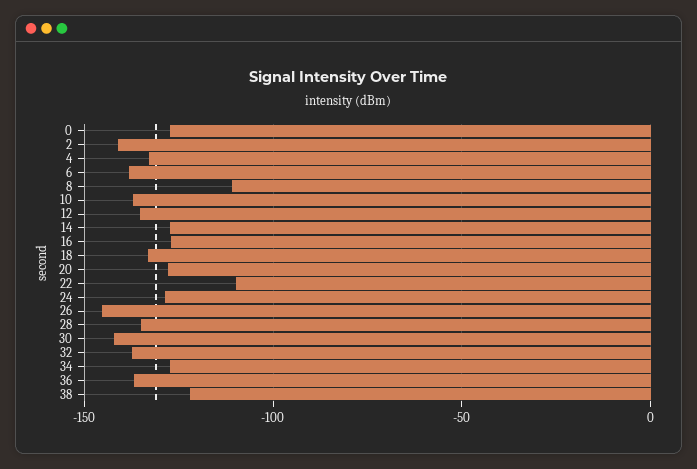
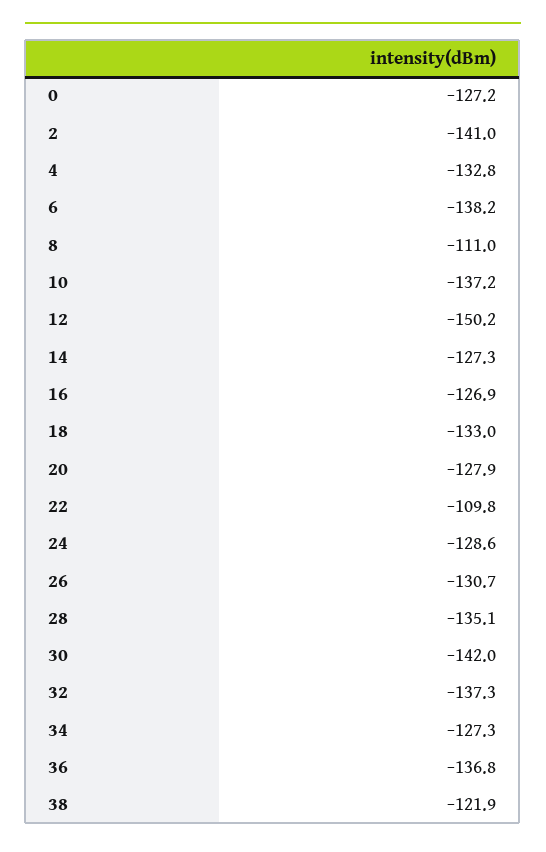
  {
    "0": -127.2,
    "2": -141,
    "4": -132.8,
    "6": -138.2,
    "8": -111,
    "10": -137.2,
-   "12": -135,
+   "12": -150.2,
    "14": -127.3,
    "16": -126.9,
    "18": -133,
    "20": -127.9,
    "22": -109.8,
    "24": -128.6,
-   "26": -145,
+   "26": -130.7,
    "28": -135.1,
    "30": -142,
    "32": -137.3,
    "34": -127.3,
    "36": -136.8,
    "38": -121.9
  }

